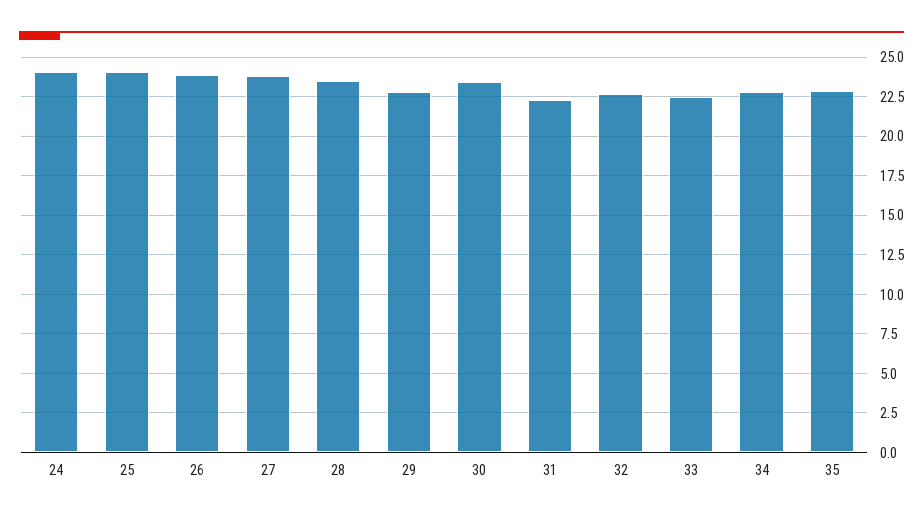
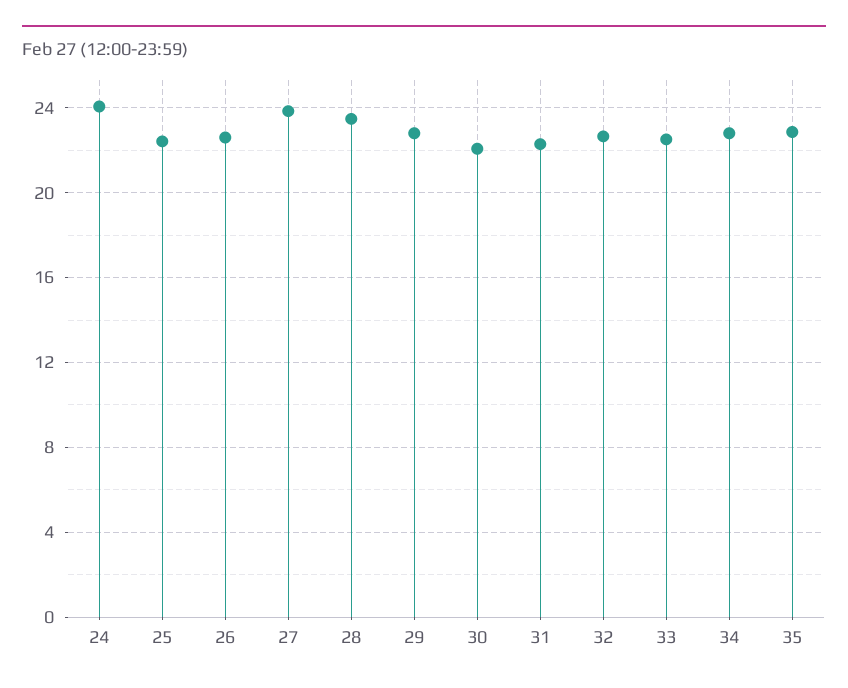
  {
    "24": 24,
-   "25": 24,
+   "25": 22.5,
-   "26": 24,
+   "26": 22.5,
    "27": 24,
    "28": 23.5,
    "29": 23,
-   "30": 23.5,
+   "30": 22,
    "31": 22.5,
    "32": 22.5,
    "33": 22.5,
    "34": 23,
    "35": 23
  }

